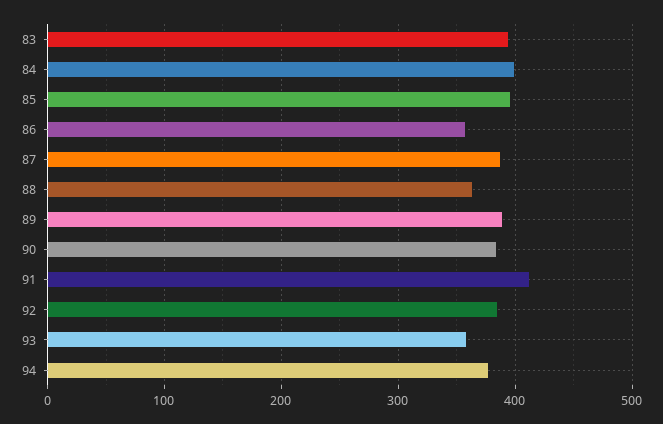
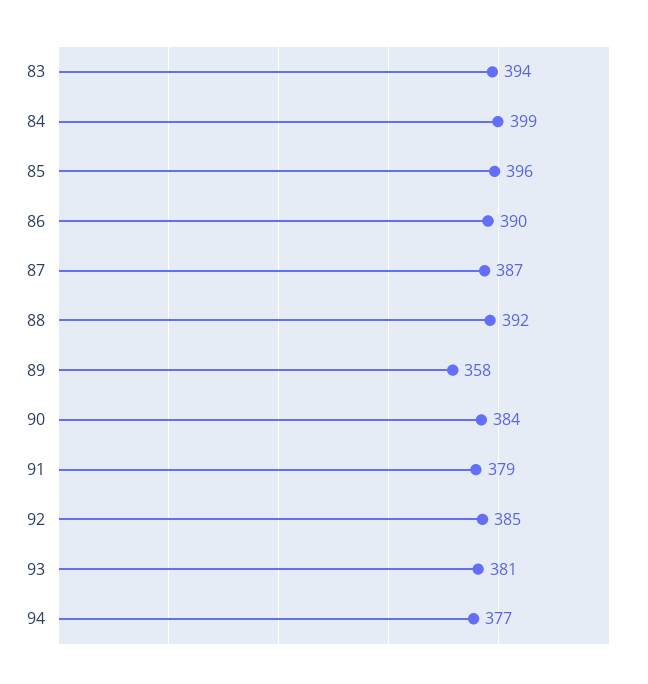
  {
    "83": 394,
    "84": 399,
    "85": 396,
-   "86": 360,
+   "86": 390,
    "87": 387,
-   "88": 360,
+   "88": 392,
-   "89": 390,
+   "89": 358,
    "90": 384,
-   "91": 410,
+   "91": 379,
    "92": 385,
-   "93": 360,
+   "93": 381,
    "94": 377
  }

